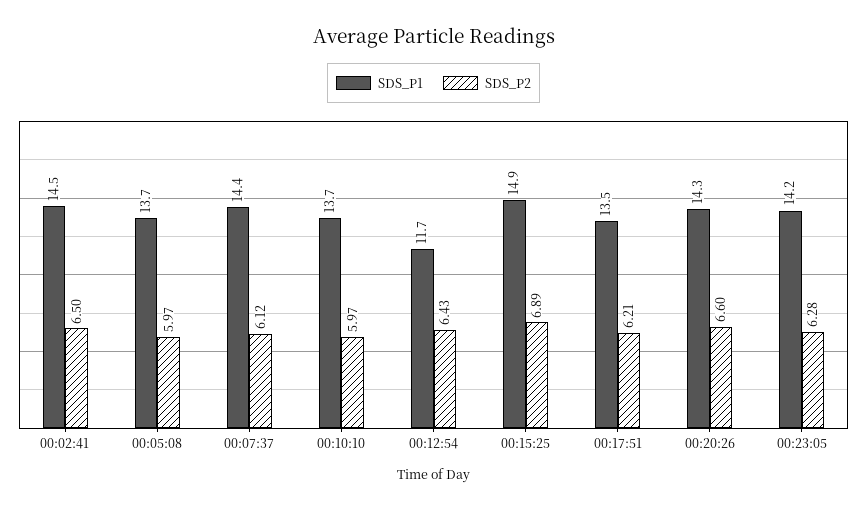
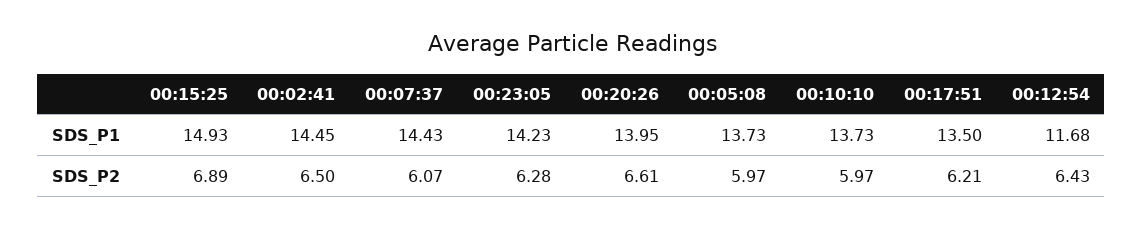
  {
    "SDS_P1": {
      "00:02:41": 14.45,
      "00:05:08": 13.73,
      "00:07:37": 14.43,
      "00:10:10": 13.73,
      "00:12:54": 11.68,
      "00:15:25": 14.93,
      "00:17:51": 13.5,
-     "00:20:26": 14.3,
+     "00:20:26": 13.95,
      "00:23:05": 14.23
    },
    "SDS_P2": {
      "00:02:41": 6.5,
      "00:05:08": 5.97,
-     "00:07:37": 6.12,
+     "00:07:37": 6.07,
      "00:10:10": 5.97,
      "00:12:54": 6.43,
      "00:15:25": 6.89,
      "00:17:51": 6.21,
-     "00:20:26": 6.6,
+     "00:20:26": 6.61,
      "00:23:05": 6.28
    }
  }

